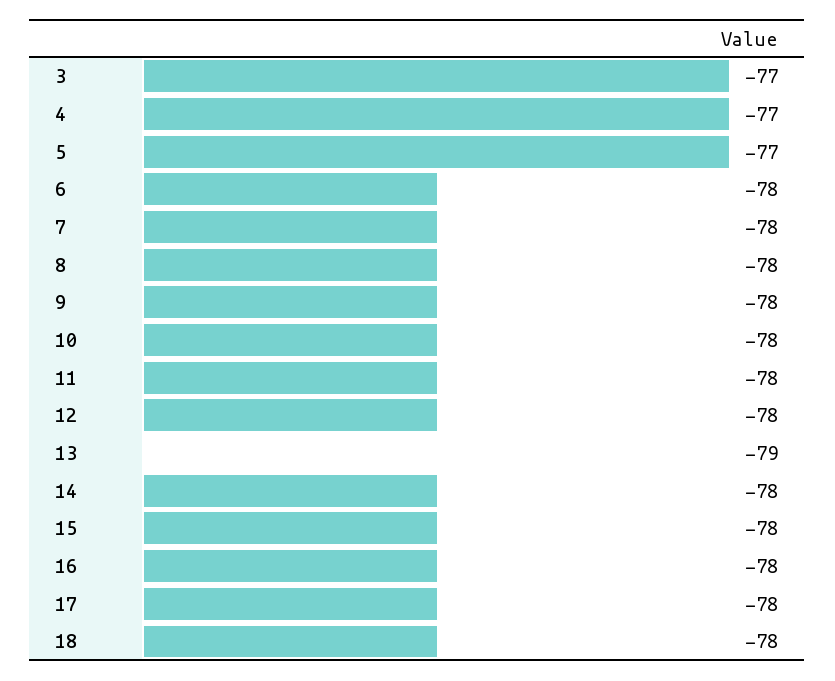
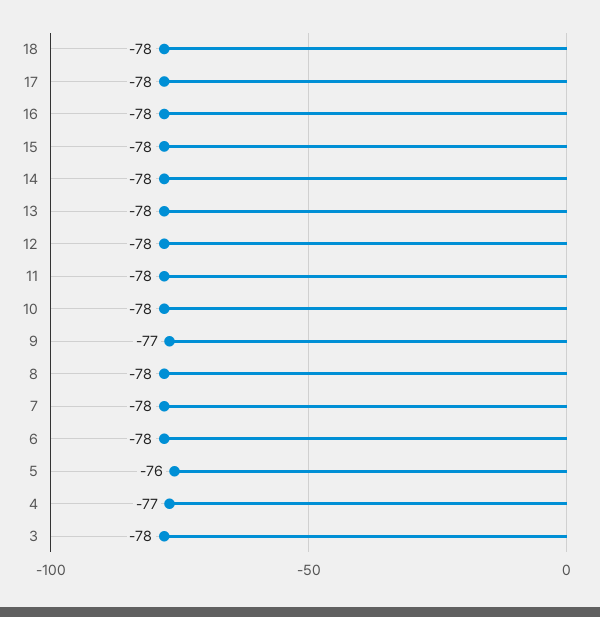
  {
-   "3": -77,
+   "3": -78,
    "4": -77,
-   "5": -77,
+   "5": -76,
    "6": -78,
    "7": -78,
    "8": -78,
-   "9": -78,
+   "9": -77,
    "10": -78,
    "11": -78,
    "12": -78,
-   "13": -79,
+   "13": -78,
    "14": -78,
    "15": -78,
    "16": -78,
    "17": -78,
    "18": -78
  }

